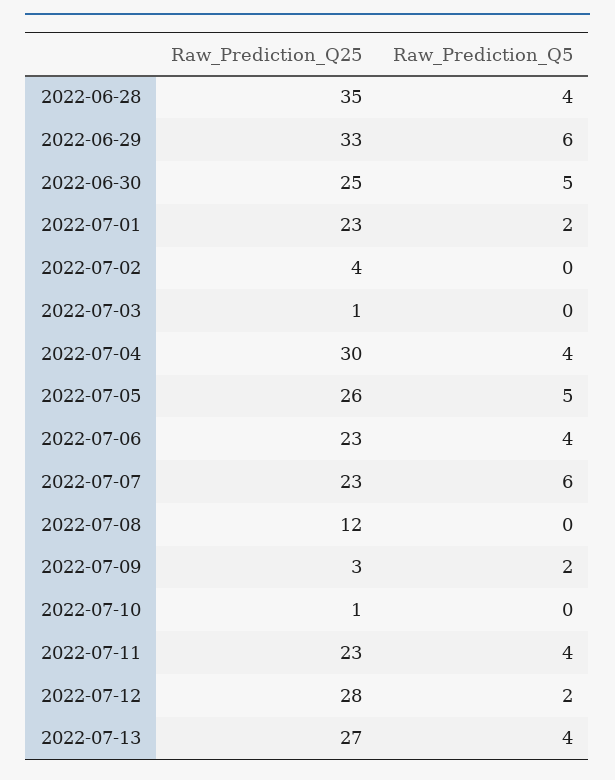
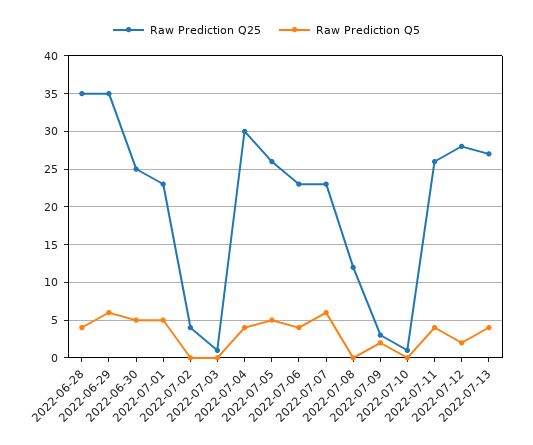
  {
    "Raw_Prediction_Q25": {
      "2022-06-28": 35,
-     "2022-06-29": 33,
+     "2022-06-29": 35,
      "2022-06-30": 25,
      "2022-07-01": 23,
      "2022-07-02": 4,
      "2022-07-03": 1,
      "2022-07-04": 30,
      "2022-07-05": 26,
      "2022-07-06": 23,
      "2022-07-07": 23,
      "2022-07-08": 12,
      "2022-07-09": 3,
      "2022-07-10": 1,
-     "2022-07-11": 23,
+     "2022-07-11": 26,
      "2022-07-12": 28,
      "2022-07-13": 27
    },
    "Raw_Prediction_Q5": {
      "2022-06-28": 4,
      "2022-06-29": 6,
      "2022-06-30": 5,
-     "2022-07-01": 2,
+     "2022-07-01": 5,
      "2022-07-02": 0,
      "2022-07-03": 0,
      "2022-07-04": 4,
      "2022-07-05": 5,
      "2022-07-06": 4,
      "2022-07-07": 6,
      "2022-07-08": 0,
      "2022-07-09": 2,
      "2022-07-10": 0,
      "2022-07-11": 4,
      "2022-07-12": 2,
      "2022-07-13": 4
    }
  }

